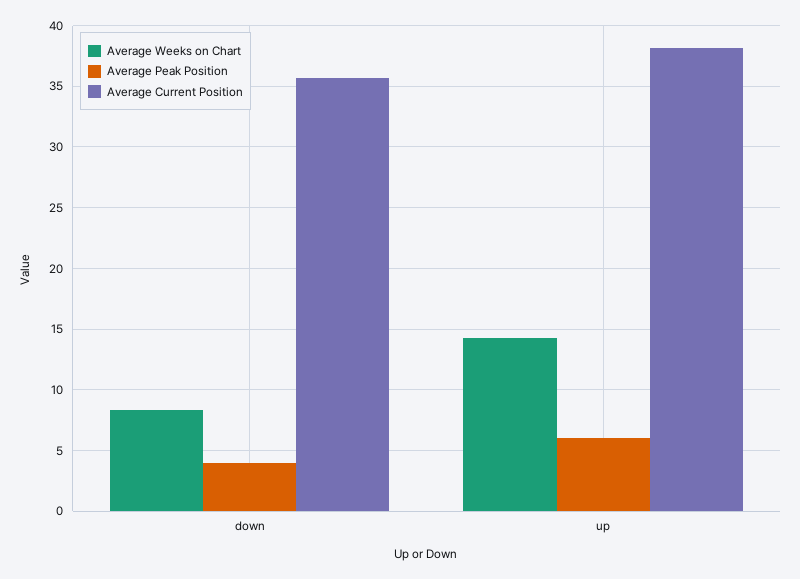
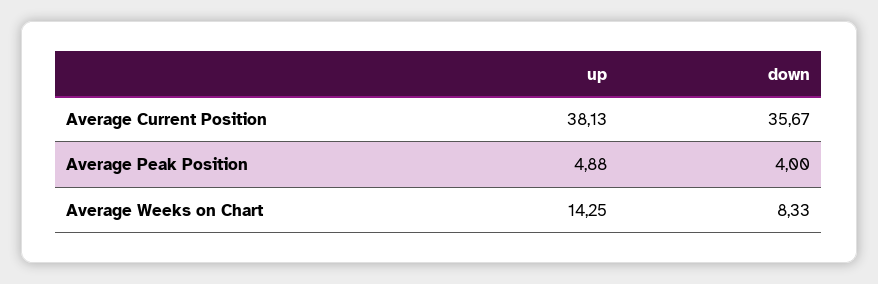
  {
    "Average Weeks on Chart": {
      "down": 8.33,
      "up": 14.25
    },
    "Average Peak Position": {
      "down": 4,
-     "up": 6
+     "up": 4.88
    },
    "Average Current Position": {
      "down": 35.67,
      "up": 38.13
    }
  }

